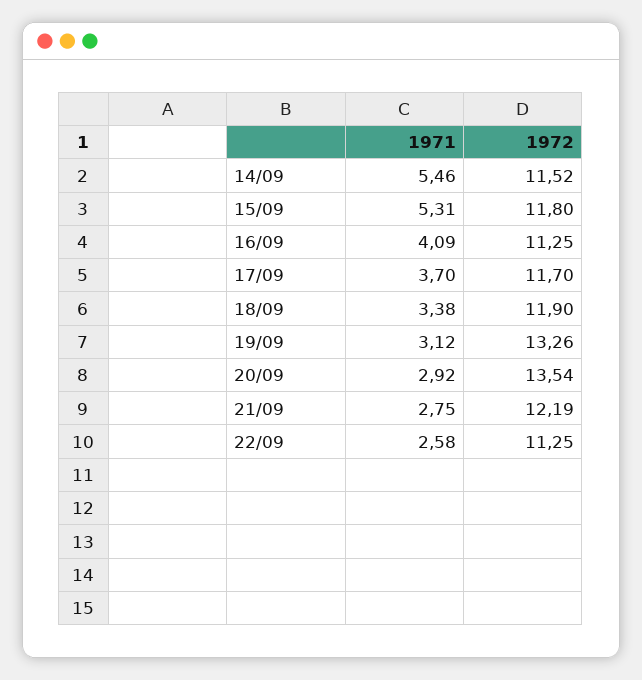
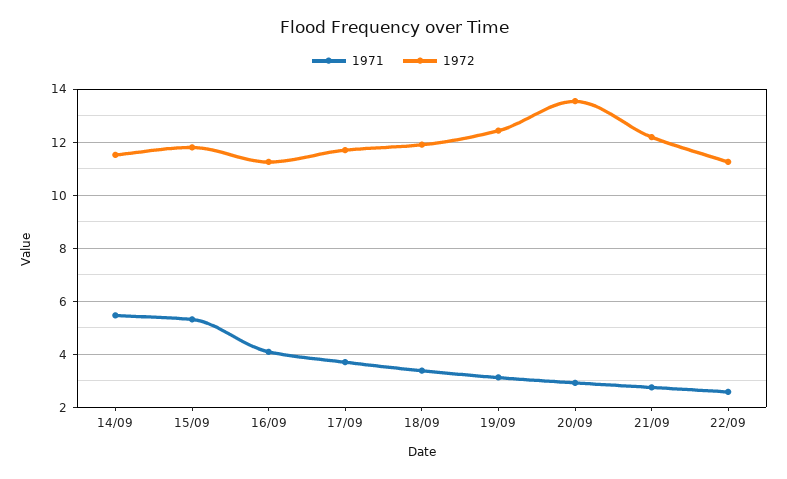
  {
    "1971": {
      "14/09": 5.46,
      "15/09": 5.31,
      "16/09": 4.09,
      "17/09": 3.7,
      "18/09": 3.38,
      "19/09": 3.12,
      "20/09": 2.92,
      "21/09": 2.75,
      "22/09": 2.58
    },
    "1972": {
      "14/09": 11.52,
      "15/09": 11.8,
      "16/09": 11.25,
      "17/09": 11.7,
      "18/09": 11.9,
-     "19/09": 13.26,
+     "19/09": 12.5,
      "20/09": 13.54,
      "21/09": 12.19,
      "22/09": 11.25
    }
  }

